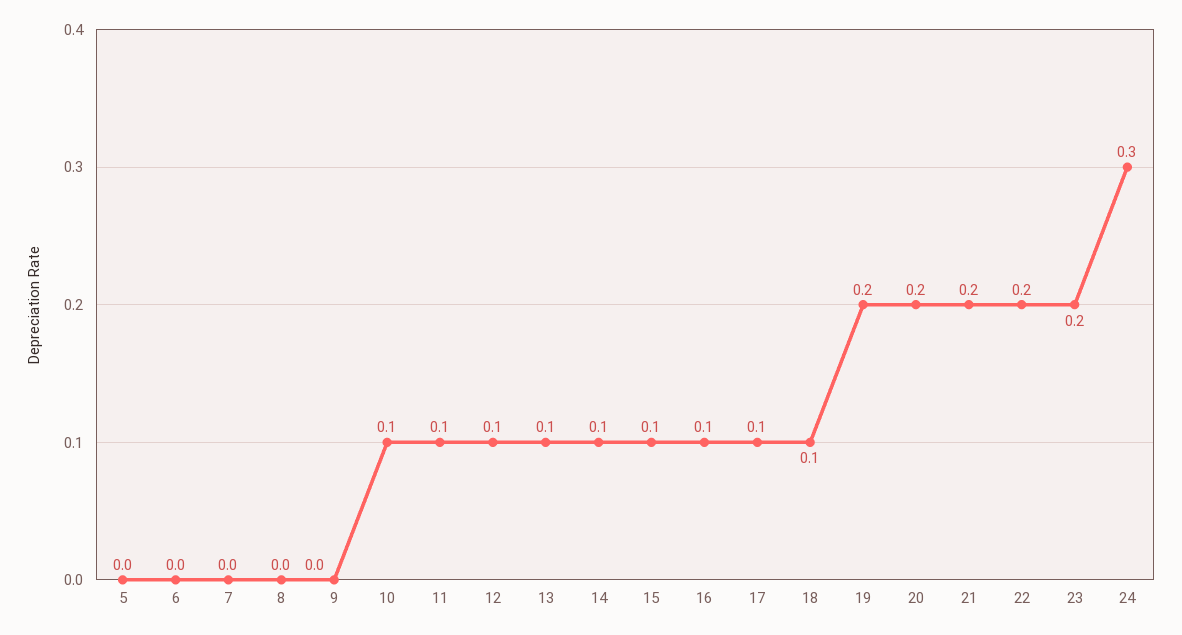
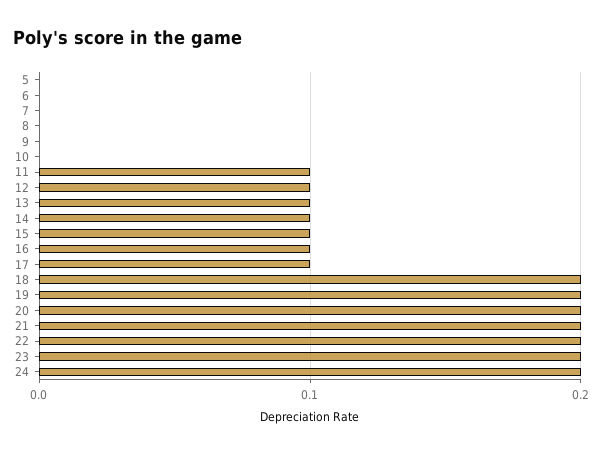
  {
    "5": 0,
    "6": 0,
    "7": 0,
    "8": 0,
    "9": 0,
-   "10": 0.1,
+   "10": 0,
    "11": 0.1,
    "12": 0.1,
    "13": 0.1,
    "14": 0.1,
    "15": 0.1,
    "16": 0.1,
    "17": 0.1,
-   "18": 0.1,
+   "18": 0.2,
    "19": 0.2,
    "20": 0.2,
    "21": 0.2,
    "22": 0.2,
    "23": 0.2,
-   "24": 0.3
+   "24": 0.2
  }

